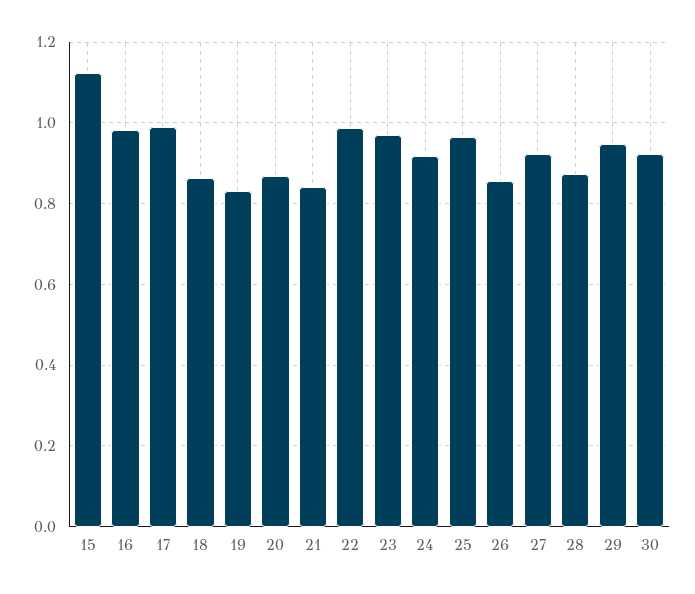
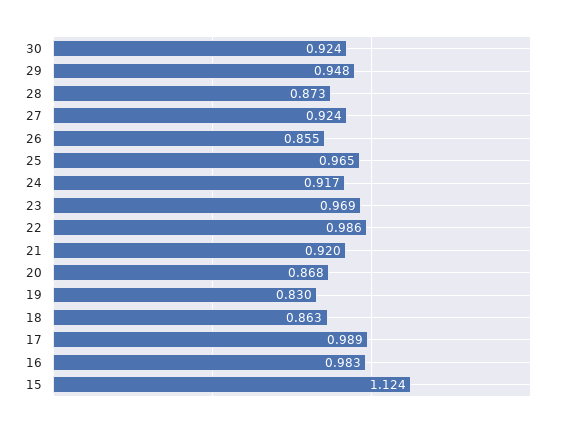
  {
    "15": 1.124,
    "16": 0.983,
    "17": 0.989,
    "18": 0.863,
    "19": 0.83,
    "20": 0.868,
-   "21": 0.84,
+   "21": 0.92,
    "22": 0.986,
    "23": 0.969,
    "24": 0.917,
    "25": 0.965,
    "26": 0.855,
    "27": 0.924,
    "28": 0.873,
    "29": 0.948,
    "30": 0.924
  }

